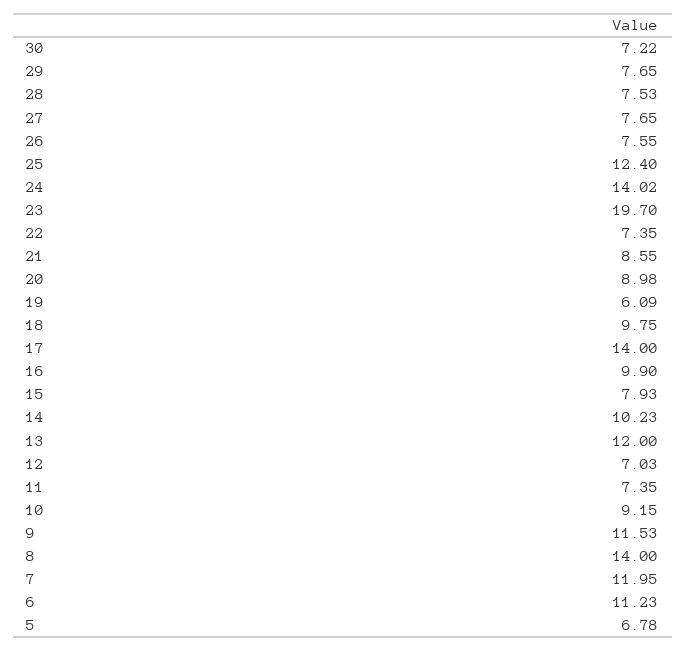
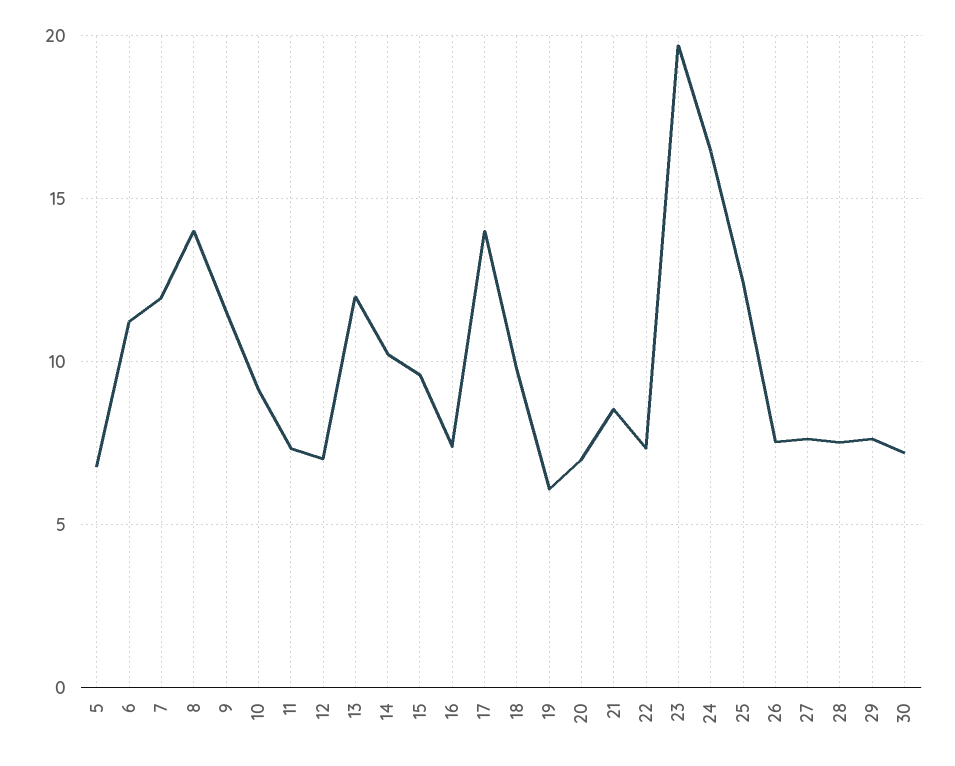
  {
    "30": 7.22,
    "29": 7.65,
    "28": 7.53,
    "27": 7.65,
    "26": 7.55,
    "25": 12.4,
-   "24": 14.02,
+   "24": 16.5,
    "23": 19.7,
    "22": 7.35,
    "21": 8.55,
-   "20": 8.98,
+   "20": 7,
    "19": 6.09,
    "18": 9.75,
    "17": 14,
-   "16": 9.9,
+   "16": 7.5,
-   "15": 7.93,
+   "15": 9.5,
    "14": 10.23,
    "13": 12,
    "12": 7.03,
    "11": 7.35,
    "10": 9.15,
    "9": 11.53,
    "8": 14,
    "7": 11.95,
    "6": 11.23,
    "5": 6.78
  }

